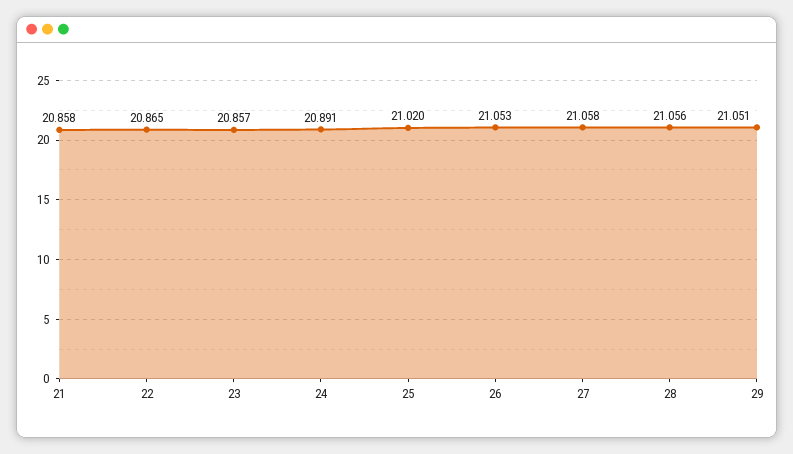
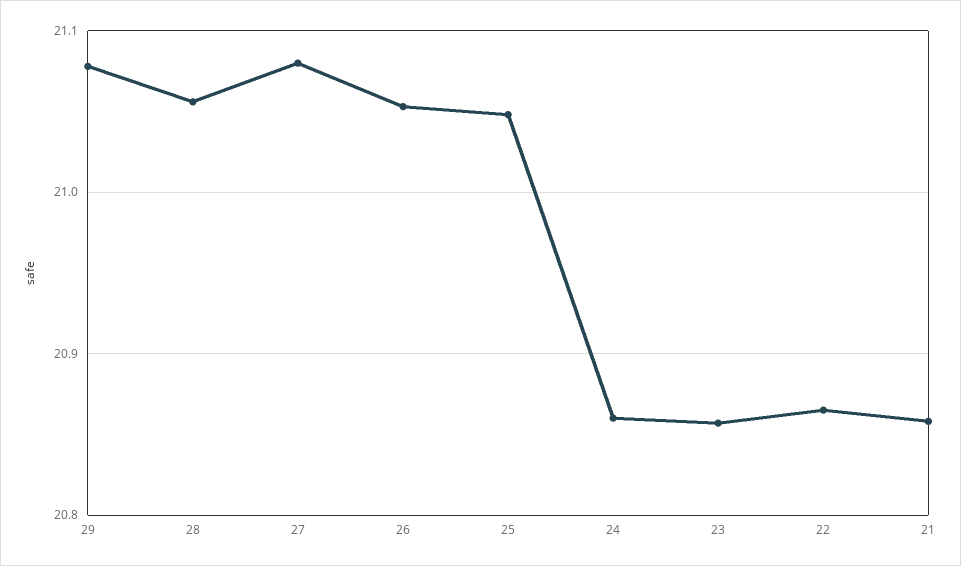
  {
    "21": 20.858,
    "22": 20.865,
    "23": 20.857,
-   "24": 20.891,
+   "24": 20.86,
-   "25": 21.02,
+   "25": 21.05,
    "26": 21.053,
-   "27": 21.058,
+   "27": 21.08,
    "28": 21.056,
-   "29": 21.051
+   "29": 21.08
  }

